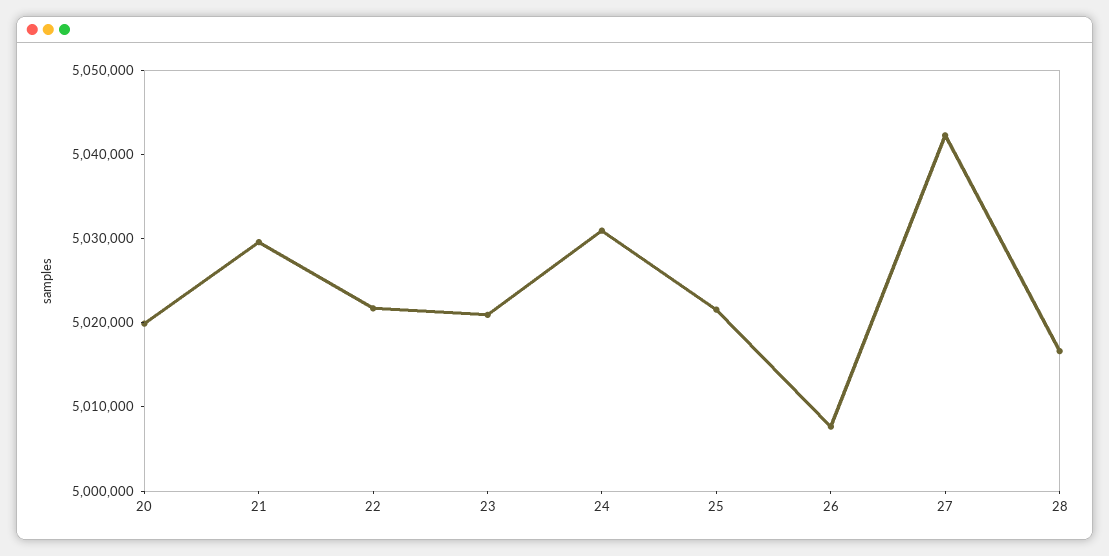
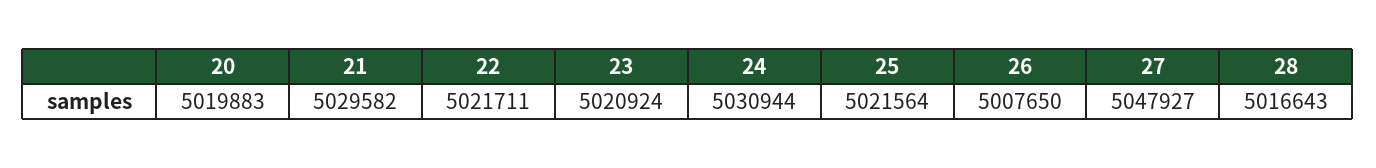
  {
    "20": 5019883,
    "21": 5029582,
    "22": 5021711,
    "23": 5020924,
    "24": 5030944,
    "25": 5021564,
    "26": 5007650,
-   "27": 5042000,
+   "27": 5047927,
    "28": 5016643
  }

